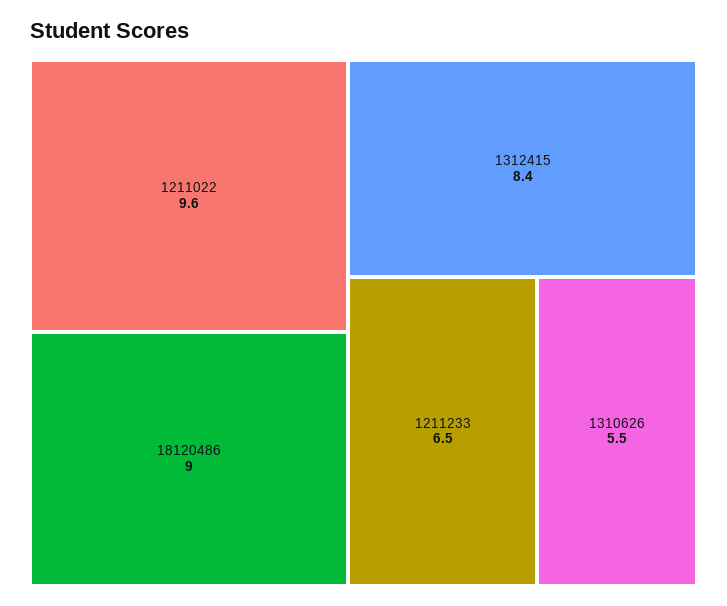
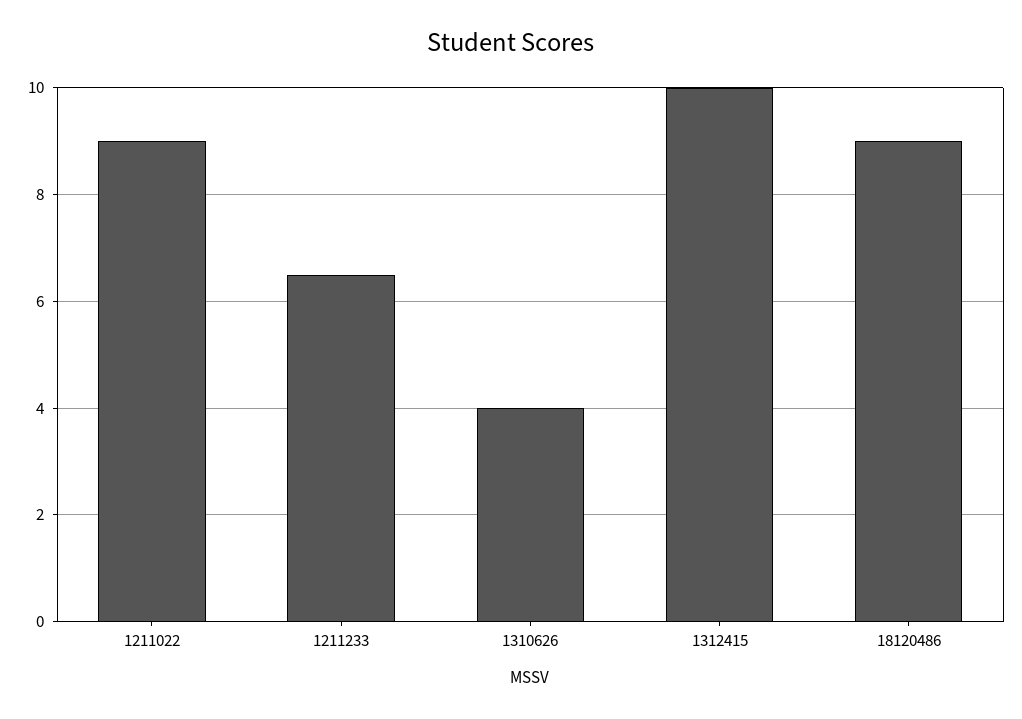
  {
-   "1211022": 9.6,
+   "1211022": 9,
    "18120486": 9,
-   "1312415": 8.4,
+   "1312415": 10,
    "1211233": 6.5,
-   "1310626": 5.5
+   "1310626": 4
  }

